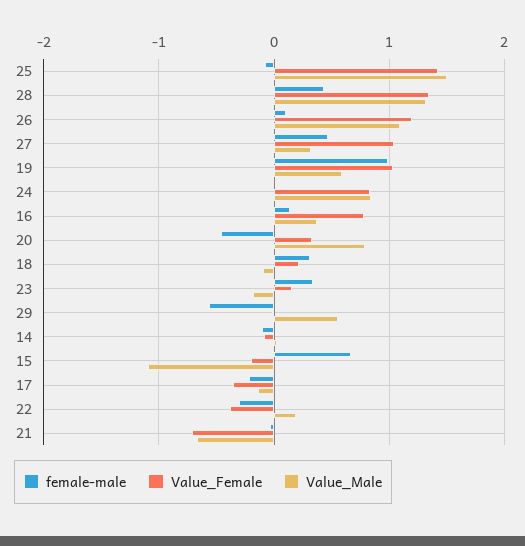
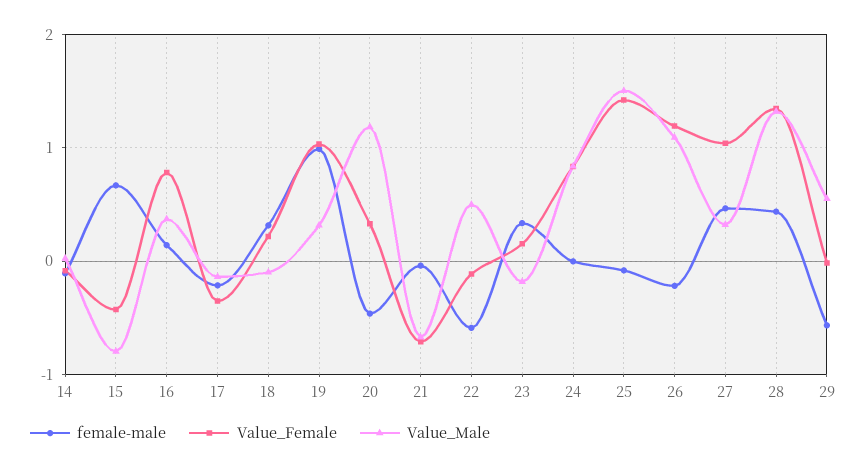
  {
    "female-male": {
      "25": -0.1,
      "28": 0.4,
-     "26": 0.1,
+     "26": -0.2,
      "27": 0.5,
      "19": 1,
      "24": 0,
      "16": 0.1,
      "20": -0.5,
      "18": 0.3,
      "23": 0.3,
      "29": -0.6,
      "14": -0.1,
      "15": 0.7,
      "17": -0.2,
-     "22": -0.3,
+     "22": -0.6,
      "21": 0
    },
    "Value_Female": {
      "25": 1.4,
      "28": 1.3,
      "26": 1.2,
      "27": 1,
      "19": 1,
      "24": 0.8,
      "16": 0.8,
      "20": 0.3,
      "18": 0.2,
      "23": 0.2,
      "29": 0,
      "14": -0.1,
-     "15": -0.2,
+     "15": -0.4,
      "17": -0.4,
-     "22": -0.4,
+     "22": -0.1,
      "21": -0.7
    },
    "Value_Male": {
      "25": 1.5,
      "28": 1.3,
      "26": 1.1,
      "27": 0.3,
-     "19": 0.6,
+     "19": 0.3,
      "24": 0.8,
      "16": 0.4,
-     "20": 0.8,
+     "20": 1.2,
      "18": -0.1,
      "23": -0.2,
      "29": 0.6,
      "14": 0,
-     "15": -1.1,
+     "15": -0.8,
      "17": -0.1,
-     "22": 0.2,
+     "22": 0.5,
      "21": -0.7
    }
  }

